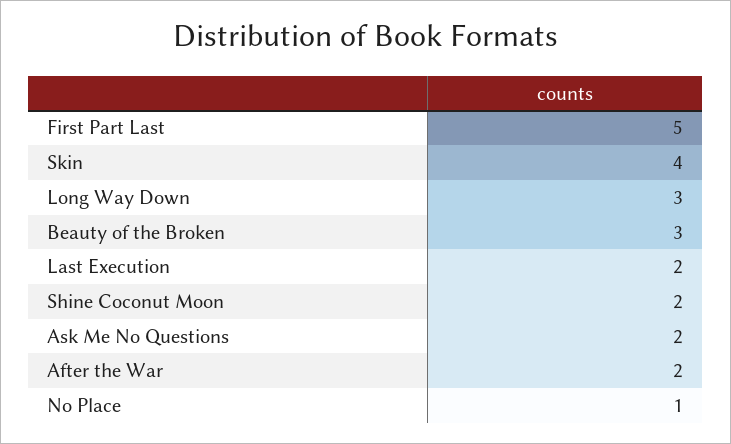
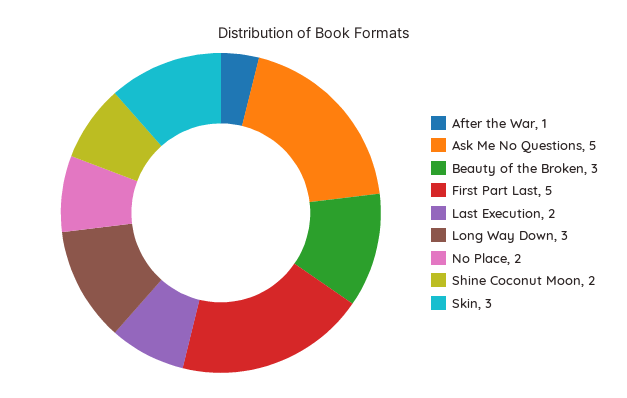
  {
    "First Part Last": 5,
-   "Skin": 4,
+   "Skin": 3,
    "Long Way Down": 3,
    "Beauty of the Broken": 3,
    "Last Execution": 2,
    "Shine Coconut Moon": 2,
-   "Ask Me No Questions": 2,
+   "Ask Me No Questions": 5,
-   "After the War": 2,
+   "After the War": 1,
-   "No Place": 1
+   "No Place": 2
  }

